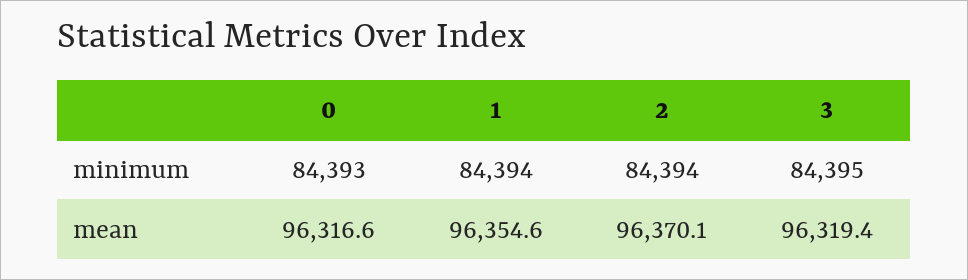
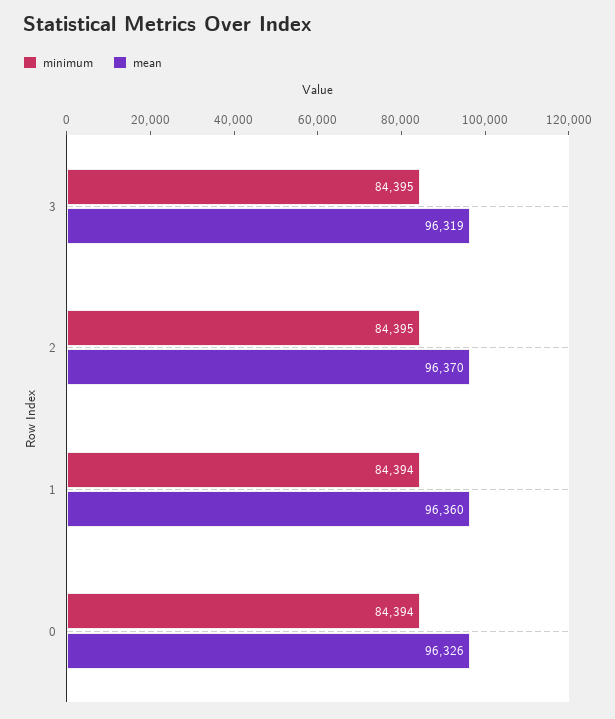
  {
    "minimum": {
-     "0": 84393,
+     "0": 84394,
      "1": 84394,
-     "2": 84394,
+     "2": 84395,
      "3": 84395
    },
    "mean": {
-     "0": 96316.6,
+     "0": 96326,
-     "1": 96354.6,
+     "1": 96360,
      "2": 96370.1,
      "3": 96319.4
    }
  }

